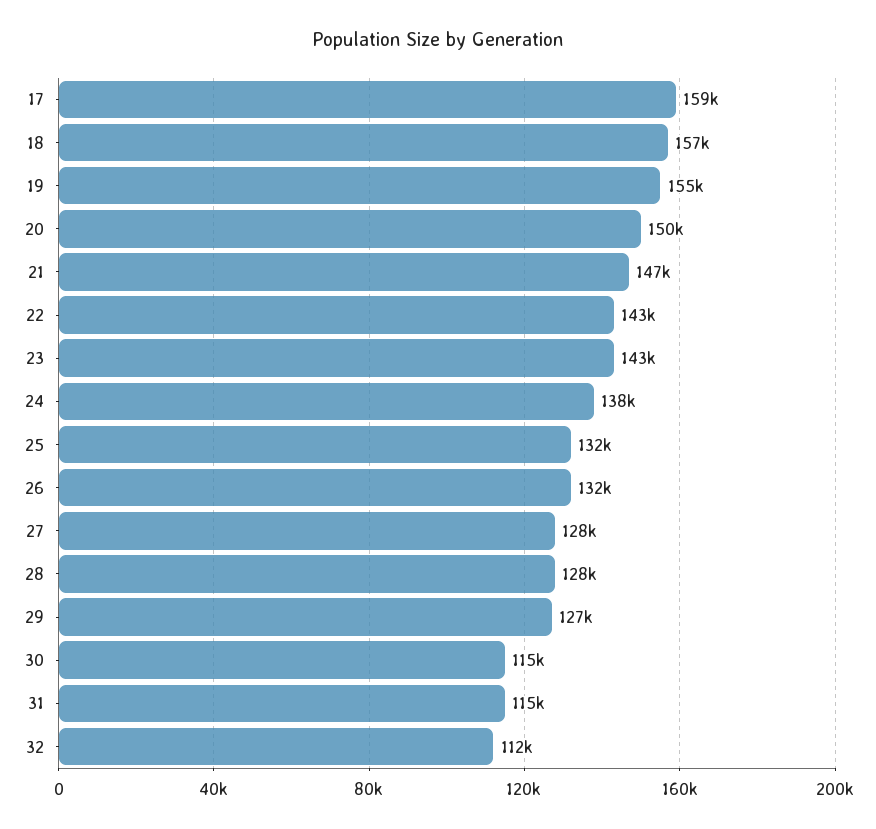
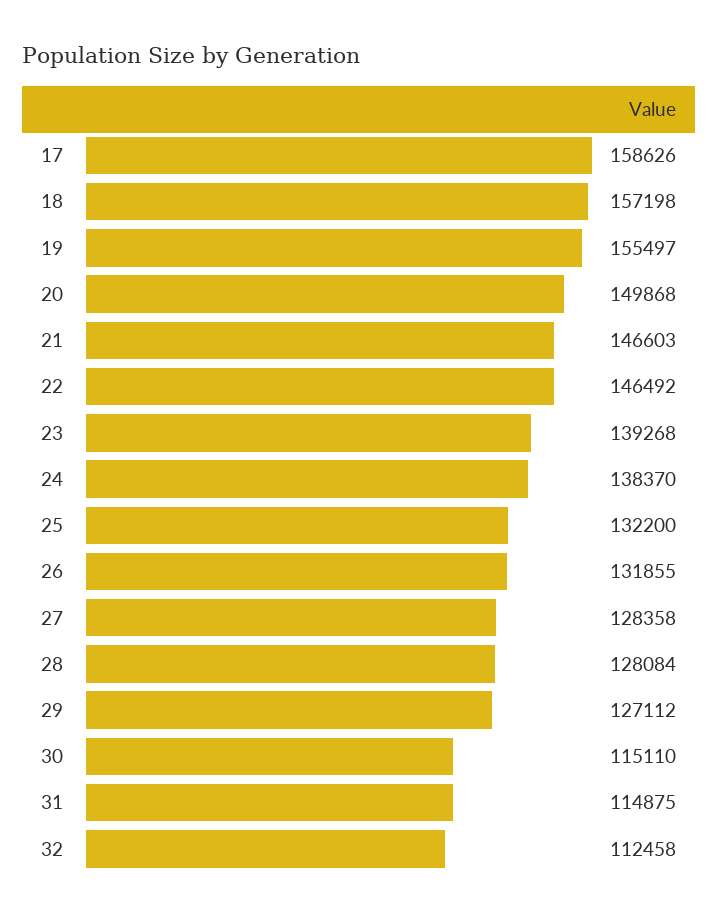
  {
    "17": 158626,
    "18": 157198,
    "19": 155497,
    "20": 149868,
    "21": 146603,
-   "22": 143000,
+   "22": 146492,
-   "23": 143000,
+   "23": 139268,
    "24": 138370,
    "25": 132200,
    "26": 131855,
    "27": 128358,
    "28": 128084,
    "29": 127112,
    "30": 115110,
    "31": 114875,
    "32": 112458
  }

